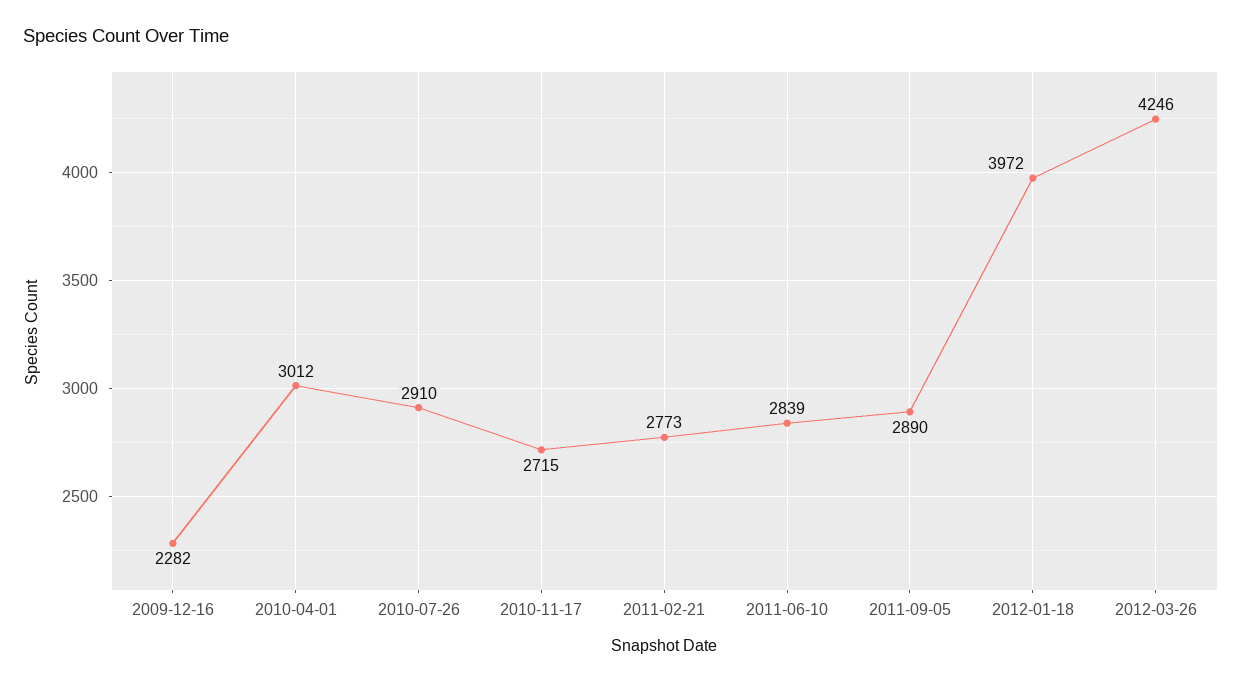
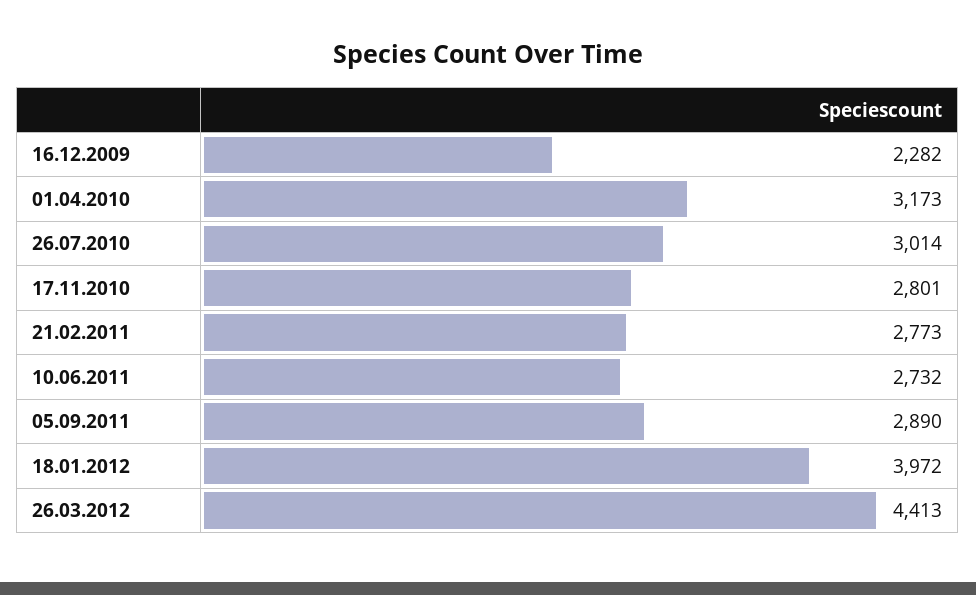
  {
    "2009-12-16": 2282,
-   "2010-04-01": 3012,
+   "2010-04-01": 3173,
-   "2010-07-26": 2910,
+   "2010-07-26": 3014,
-   "2010-11-17": 2715,
+   "2010-11-17": 2801,
    "2011-02-21": 2773,
-   "2011-06-10": 2839,
+   "2011-06-10": 2732,
    "2011-09-05": 2890,
    "2012-01-18": 3972,
-   "2012-03-26": 4246
+   "2012-03-26": 4413
  }

